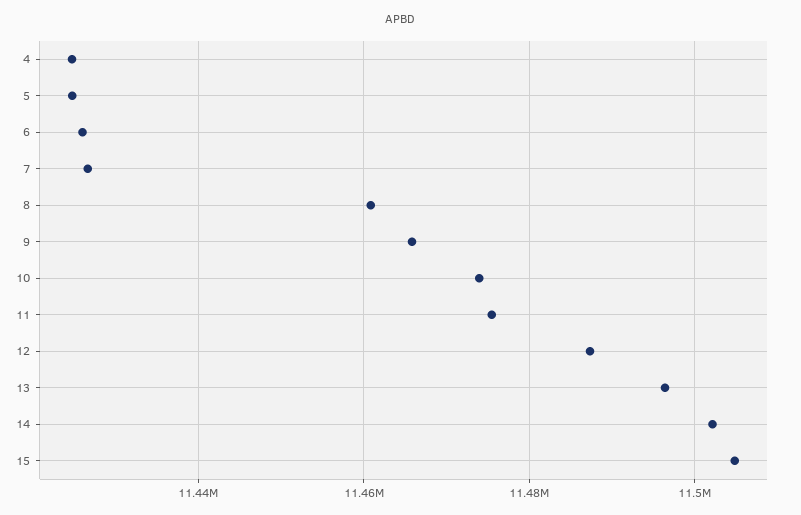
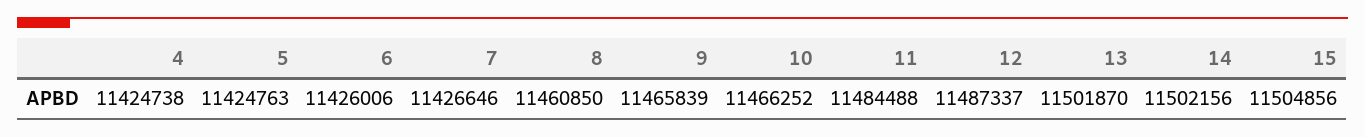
  {
    "4": 11424738,
    "5": 11424763,
    "6": 11426006,
    "7": 11426646,
    "8": 11460850,
    "9": 11465839,
-   "10": 11474000,
+   "10": 11466252,
-   "11": 11476000,
+   "11": 11484488,
    "12": 11487337,
-   "13": 11496000,
+   "13": 11501870,
    "14": 11502156,
    "15": 11504856
  }

